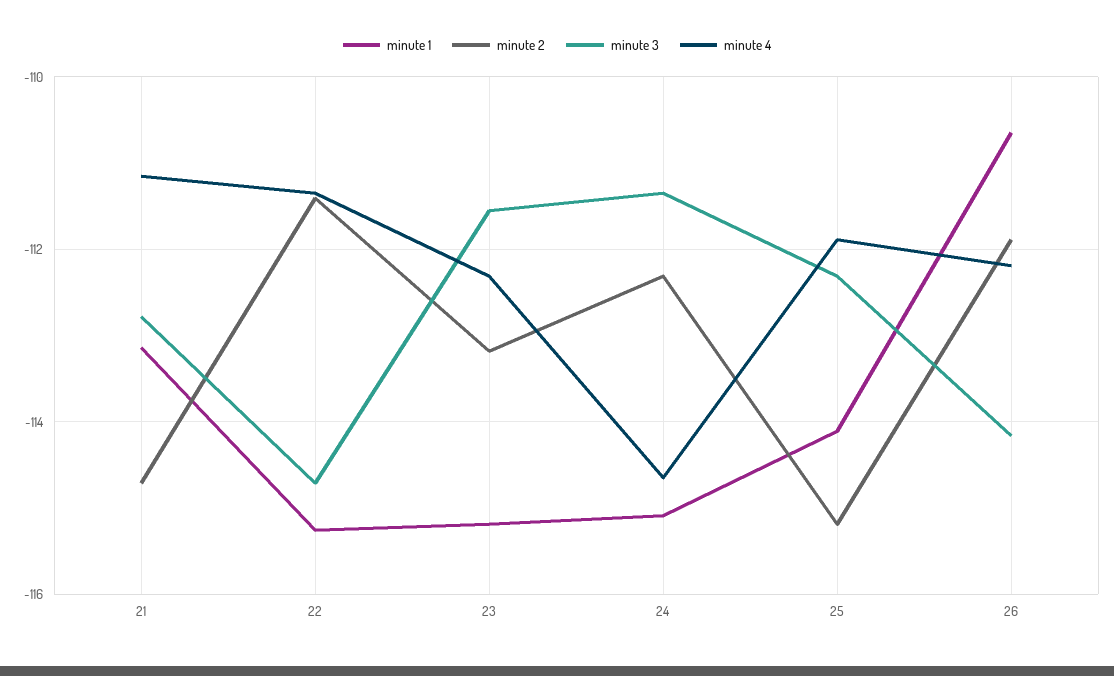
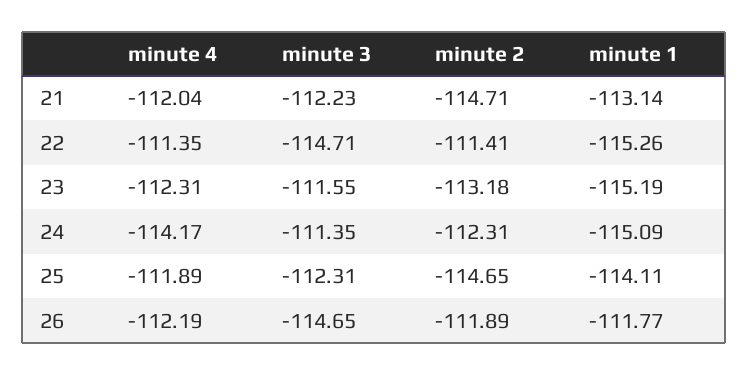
  {
    "minute 1": {
      "21": -113.14,
      "22": -115.26,
      "23": -115.19,
      "24": -115.09,
      "25": -114.11,
-     "26": -110.6
+     "26": -111.77
    },
    "minute 2": {
      "21": -114.71,
      "22": -111.41,
      "23": -113.18,
      "24": -112.31,
-     "25": -115.2,
+     "25": -114.65,
      "26": -111.89
    },
    "minute 3": {
-     "21": -112.8,
+     "21": -112.23,
      "22": -114.71,
      "23": -111.55,
      "24": -111.35,
      "25": -112.31,
-     "26": -114.2
+     "26": -114.65
    },
    "minute 4": {
-     "21": -111.2,
+     "21": -112.04,
      "22": -111.35,
      "23": -112.31,
-     "24": -114.6,
+     "24": -114.17,
      "25": -111.89,
      "26": -112.19
    }
  }

